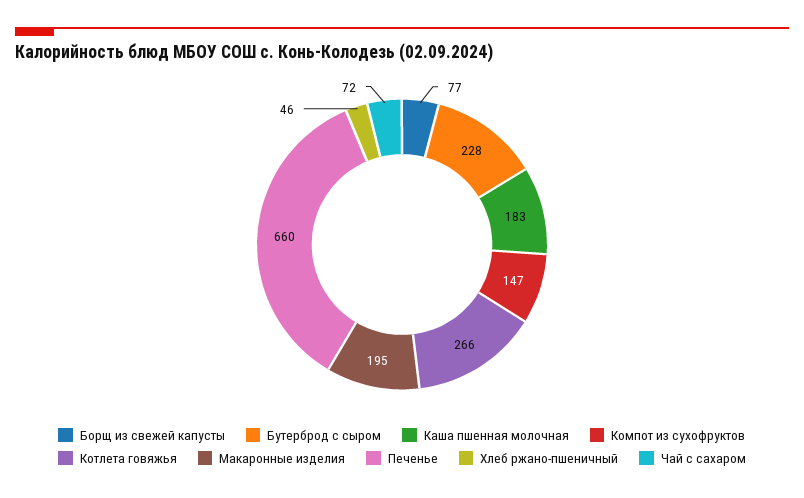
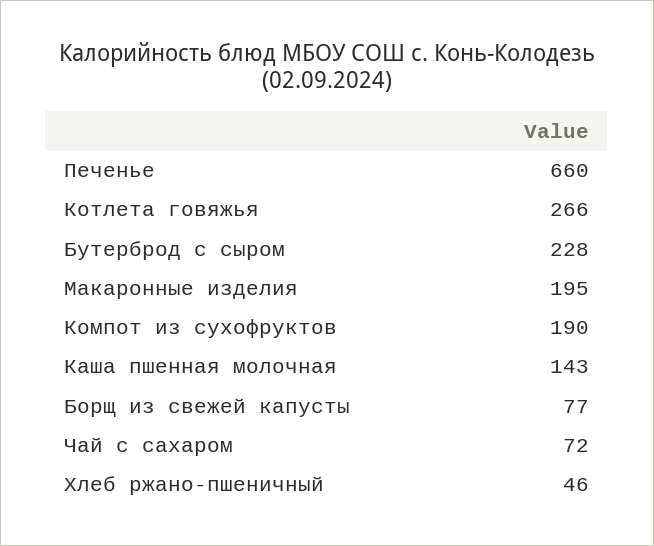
  {
    "Борщ из свежей капусты": 77,
    "Бутерброд с сыром": 228,
-   "Каша пшенная молочная": 183,
+   "Каша пшенная молочная": 143,
-   "Компот из сухофруктов": 147,
+   "Компот из сухофруктов": 190,
    "Котлета говяжья": 266,
    "Макаронные изделия": 195,
    "Печенье": 660,
    "Хлеб ржано-пшеничный": 46,
    "Чай с сахаром": 72
  }

